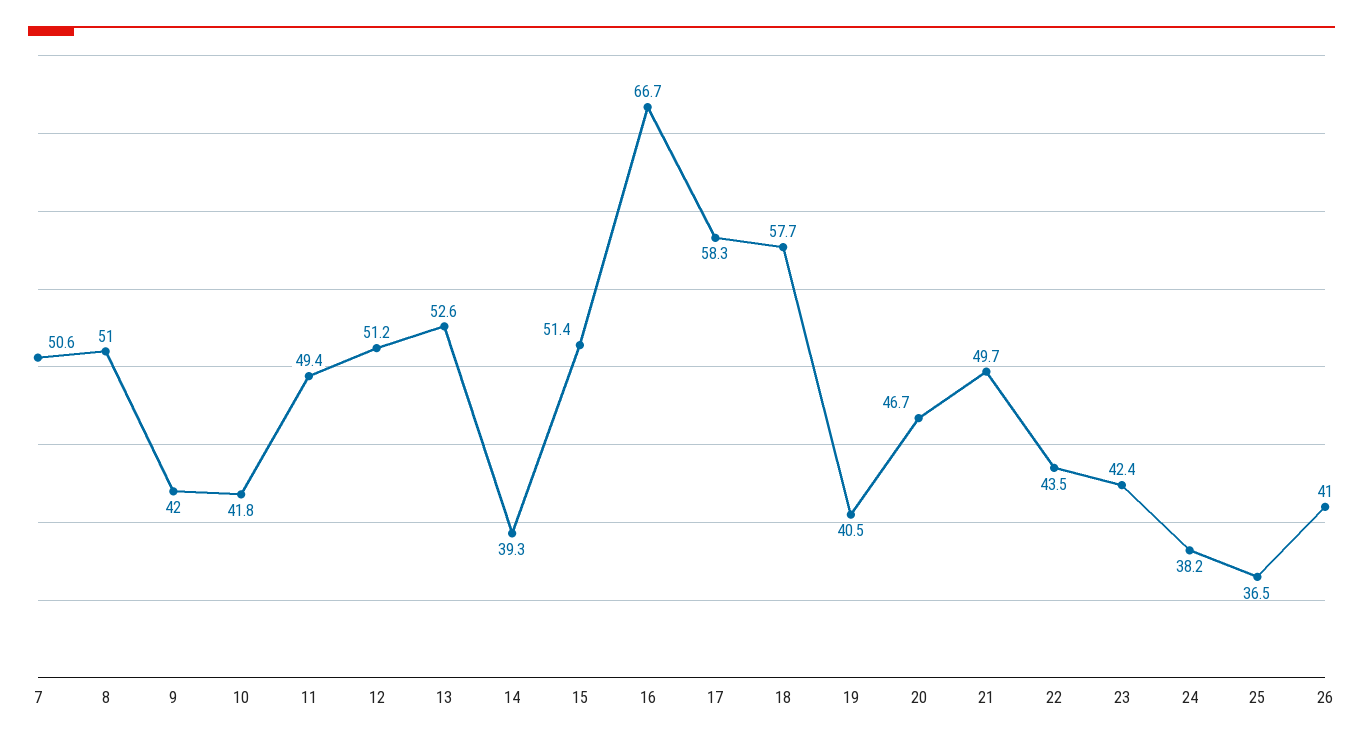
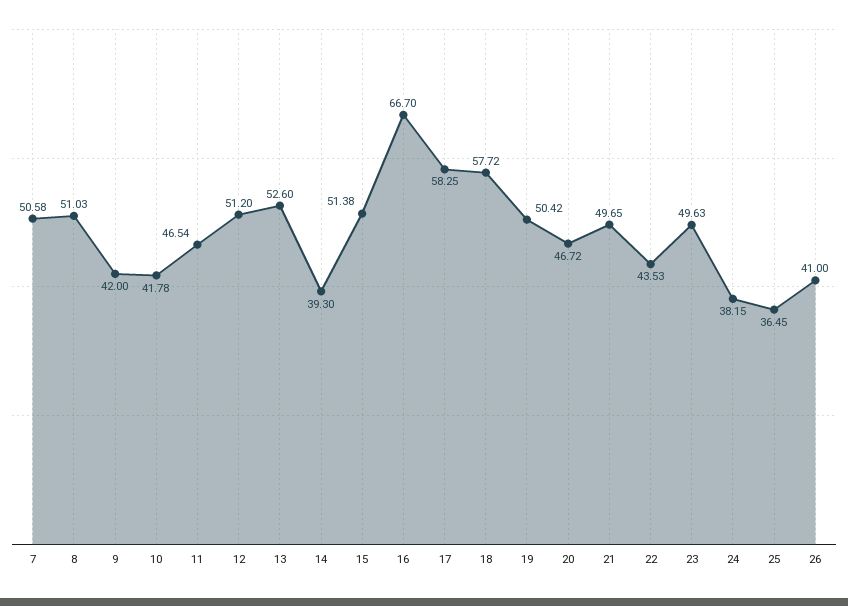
  {
    "7": 50.58,
    "8": 51.03,
    "9": 42,
    "10": 41.78,
-   "11": 49.4,
+   "11": 46.54,
    "12": 51.2,
    "13": 52.6,
    "14": 39.3,
    "15": 51.38,
    "16": 66.7,
    "17": 58.25,
    "18": 57.72,
-   "19": 40.5,
+   "19": 50.42,
    "20": 46.72,
    "21": 49.65,
    "22": 43.53,
-   "23": 42.4,
+   "23": 49.63,
    "24": 38.15,
    "25": 36.45,
    "26": 41
  }

